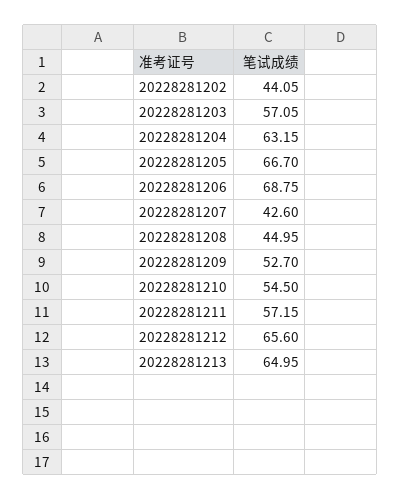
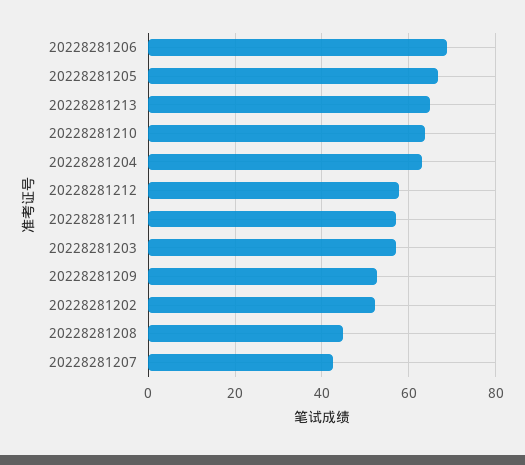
  {
-   "20228281202": 44.05,
+   "20228281202": 52,
    "20228281203": 57.05,
    "20228281204": 63.15,
    "20228281205": 66.7,
    "20228281206": 68.75,
    "20228281207": 42.6,
    "20228281208": 44.95,
    "20228281209": 52.7,
-   "20228281210": 54.5,
+   "20228281210": 64,
    "20228281211": 57.15,
-   "20228281212": 65.6,
+   "20228281212": 58,
    "20228281213": 64.95
  }

